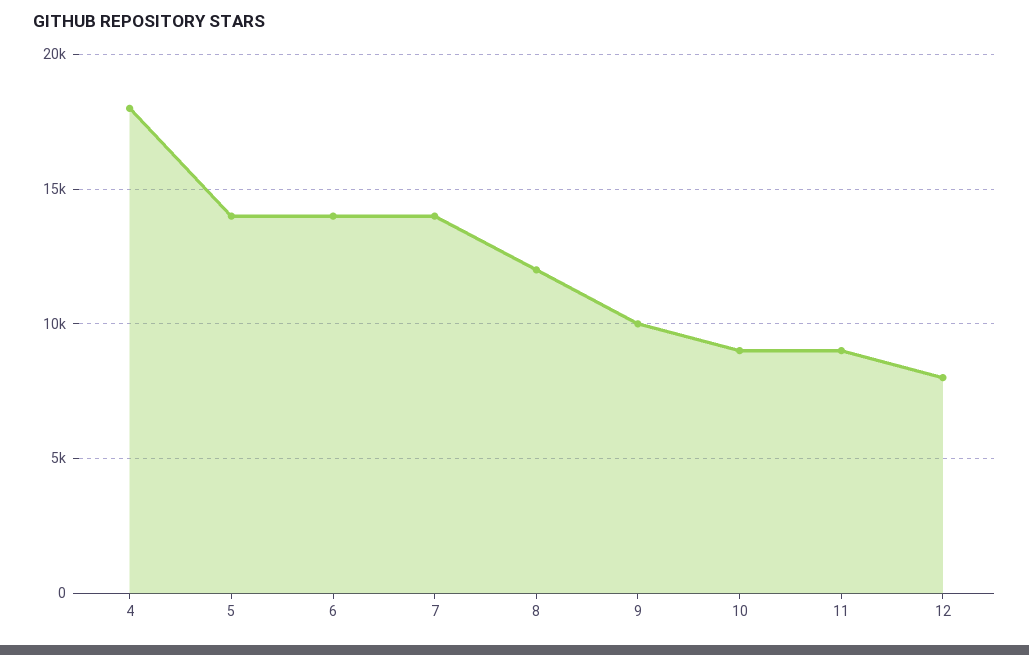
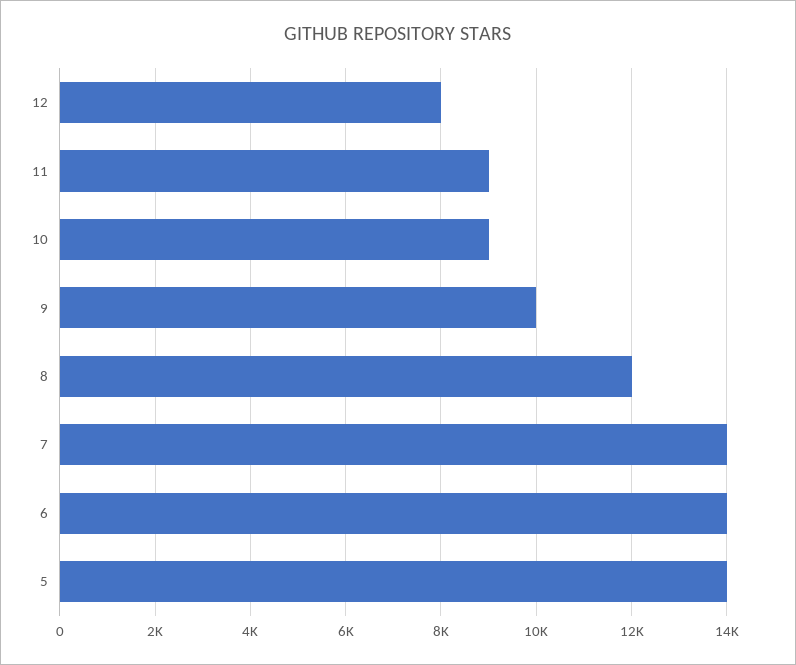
  {
-   "4": 18000,
    "5": 14000,
    "6": 14000,
    "7": 14000,
    "8": 12000,
    "9": 10000,
    "10": 9000,
    "11": 9000,
    "12": 8000
  }

